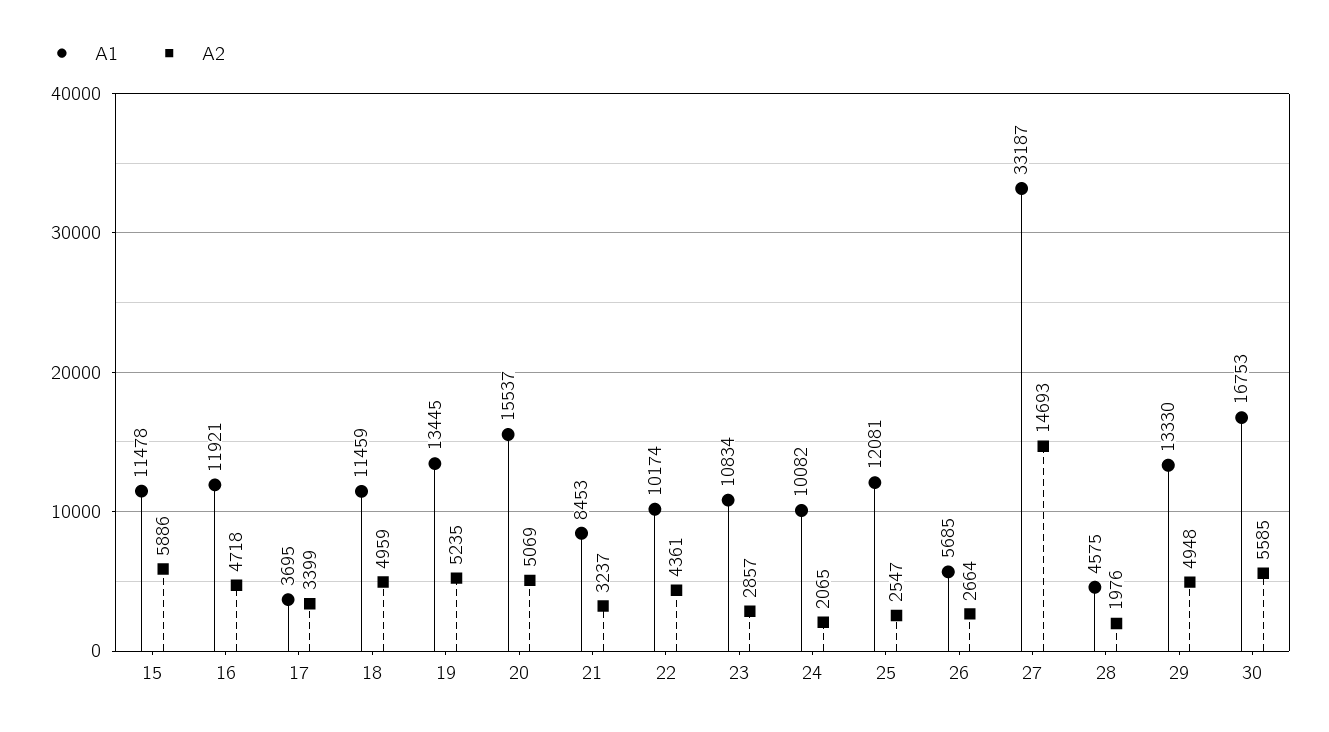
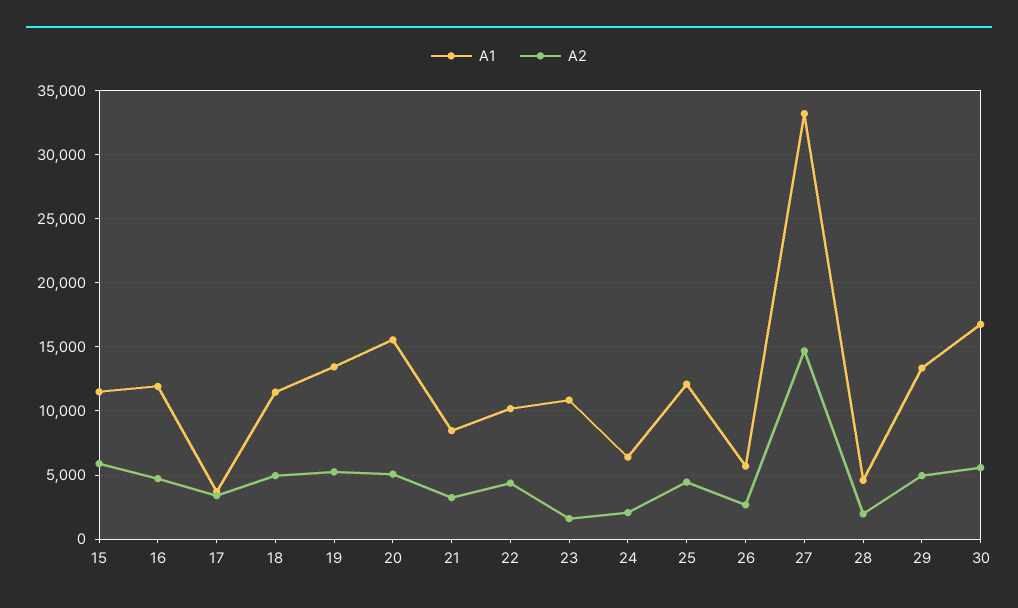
  {
    "A1": {
      "15": 11478,
      "16": 11921,
      "17": 3695,
      "18": 11459,
      "19": 13445,
      "20": 15537,
      "21": 8453,
      "22": 10174,
      "23": 10834,
-     "24": 10082,
+     "24": 6500,
      "25": 12081,
      "26": 5685,
      "27": 33187,
      "28": 4575,
      "29": 13330,
      "30": 16753
    },
    "A2": {
      "15": 5886,
      "16": 4718,
      "17": 3399,
      "18": 4959,
      "19": 5235,
      "20": 5069,
      "21": 3237,
      "22": 4361,
-     "23": 2857,
+     "23": 1500,
      "24": 2065,
-     "25": 2547,
+     "25": 4500,
      "26": 2664,
      "27": 14693,
      "28": 1976,
      "29": 4948,
      "30": 5585
    }
  }

